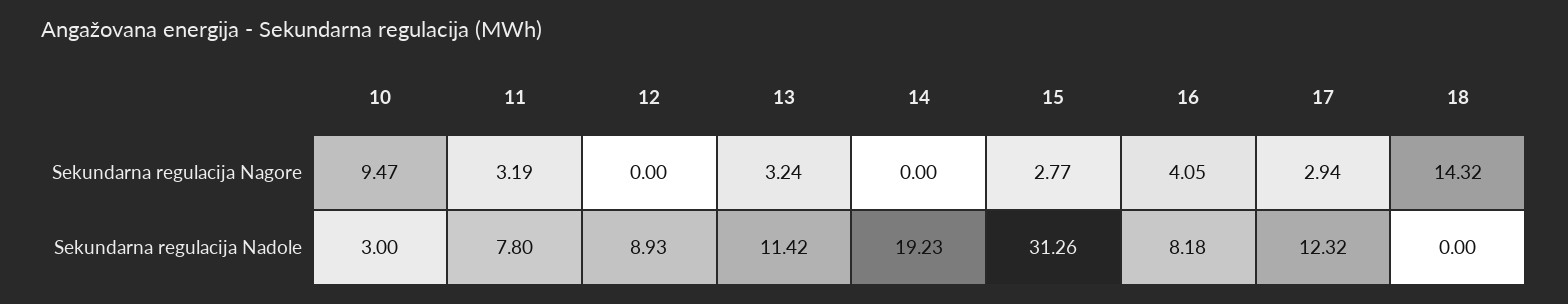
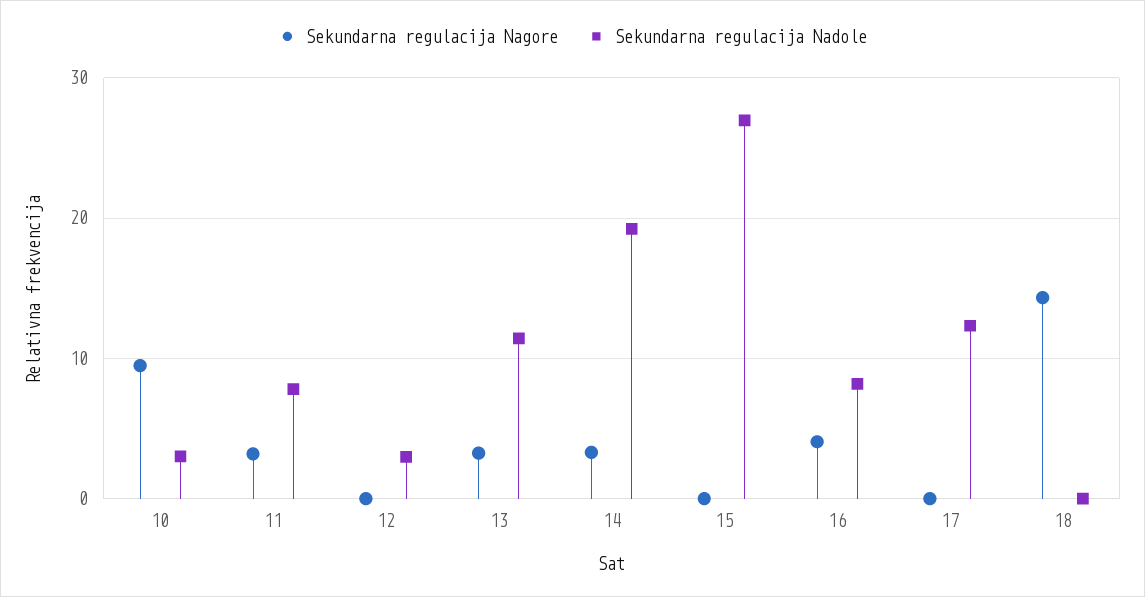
  {
    "Sekundarna regulacija Nagore": {
      "10": 9.47,
      "11": 3.19,
      "12": 0,
      "13": 3.24,
-     "14": 0,
+     "14": 3,
-     "15": 2.77,
+     "15": 0,
      "16": 4.05,
-     "17": 2.94,
+     "17": 0,
      "18": 14.32
    },
    "Sekundarna regulacija Nadole": {
      "10": 3,
      "11": 7.8,
-     "12": 8.93,
+     "12": 3,
      "13": 11.42,
      "14": 19.23,
-     "15": 31.26,
+     "15": 27,
      "16": 8.18,
      "17": 12.32,
      "18": 0
    }
  }

